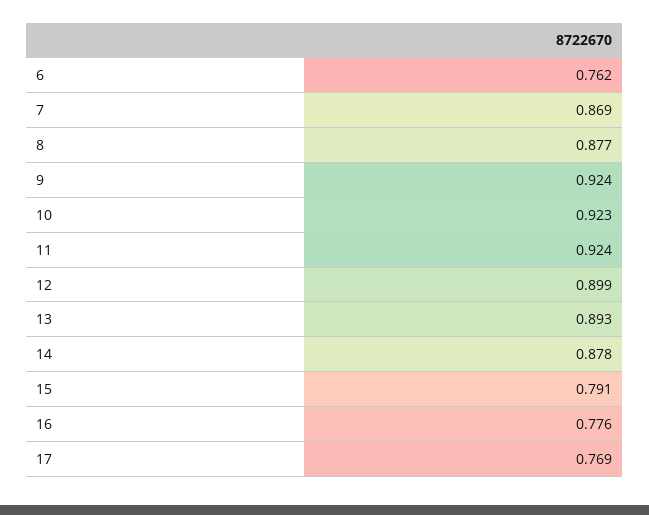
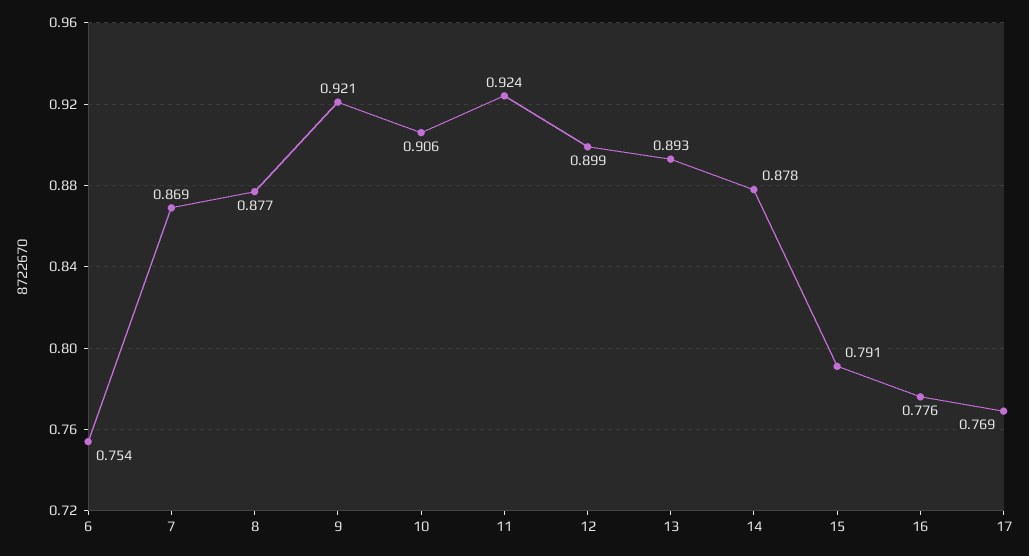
  {
-   "6": 0.762,
+   "6": 0.754,
    "7": 0.869,
    "8": 0.877,
-   "9": 0.924,
+   "9": 0.921,
-   "10": 0.923,
+   "10": 0.906,
    "11": 0.924,
    "12": 0.899,
    "13": 0.893,
    "14": 0.878,
    "15": 0.791,
    "16": 0.776,
    "17": 0.769
  }

